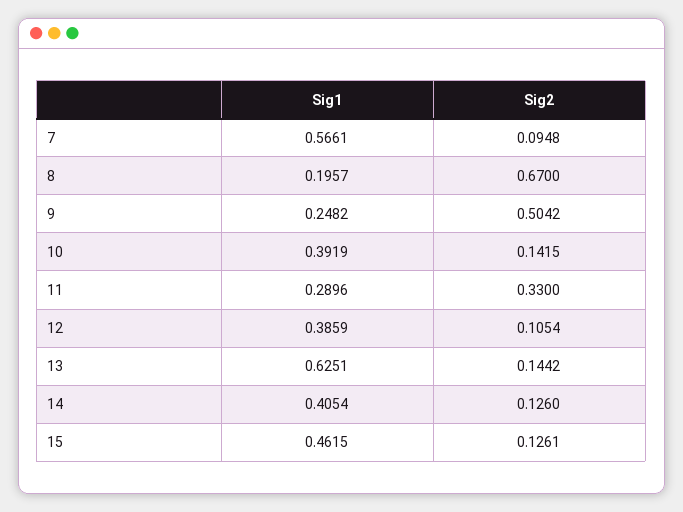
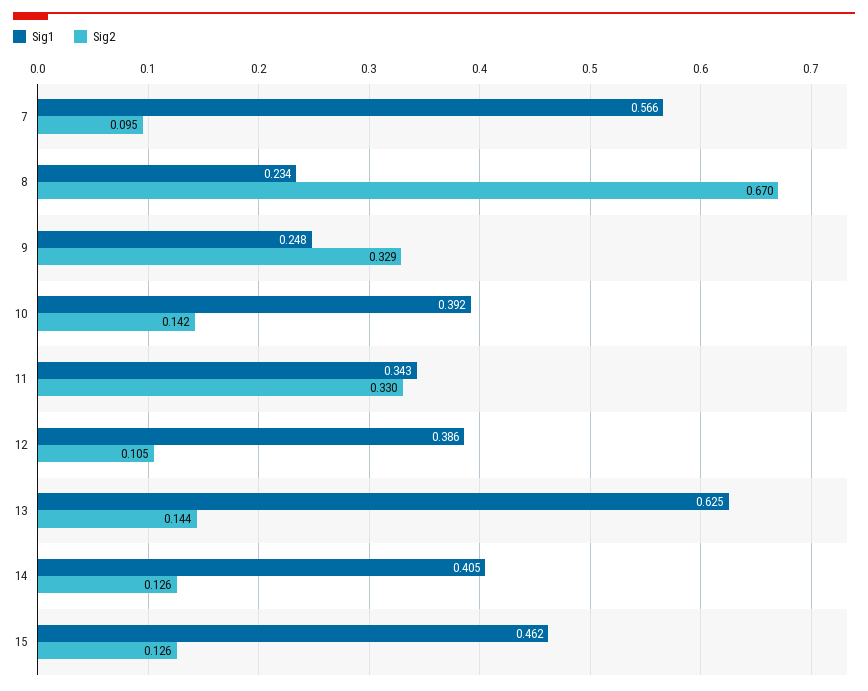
  {
    "Sig1": {
      "7": 0.5661,
-     "8": 0.1957,
+     "8": 0.234,
      "9": 0.2482,
      "10": 0.3919,
-     "11": 0.2896,
+     "11": 0.343,
      "12": 0.3859,
      "13": 0.6251,
      "14": 0.4054,
      "15": 0.4615
    },
    "Sig2": {
      "7": 0.0948,
      "8": 0.67,
-     "9": 0.5042,
+     "9": 0.329,
      "10": 0.1415,
      "11": 0.33,
      "12": 0.1054,
      "13": 0.1442,
      "14": 0.126,
      "15": 0.1261
    }
  }

